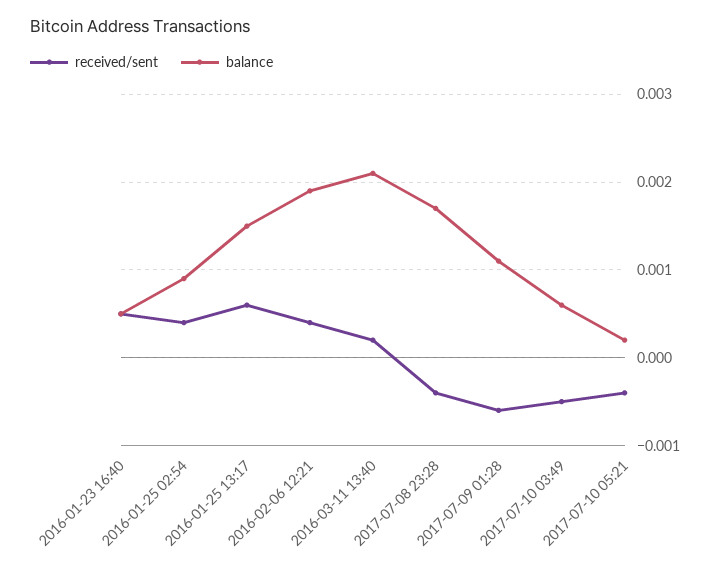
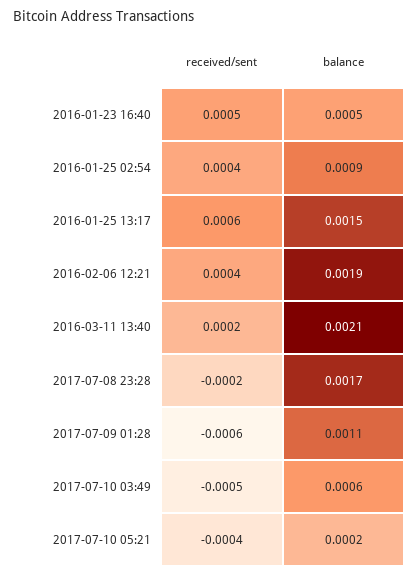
  {
    "received/sent": {
      "2016-01-23 16:40": 0.0005,
      "2016-01-25 02:54": 0.0004,
      "2016-01-25 13:17": 0.0006,
      "2016-02-06 12:21": 0.0004,
      "2016-03-11 13:40": 0.0002,
-     "2017-07-08 23:28": -0.0004,
+     "2017-07-08 23:28": -0.0002,
      "2017-07-09 01:28": -0.0006,
      "2017-07-10 03:49": -0.0005,
      "2017-07-10 05:21": -0.0004
    },
    "balance": {
      "2016-01-23 16:40": 0.0005,
      "2016-01-25 02:54": 0.0009,
      "2016-01-25 13:17": 0.0015,
      "2016-02-06 12:21": 0.0019,
      "2016-03-11 13:40": 0.0021,
      "2017-07-08 23:28": 0.0017,
      "2017-07-09 01:28": 0.0011,
      "2017-07-10 03:49": 0.0006,
      "2017-07-10 05:21": 0.0002
    }
  }

